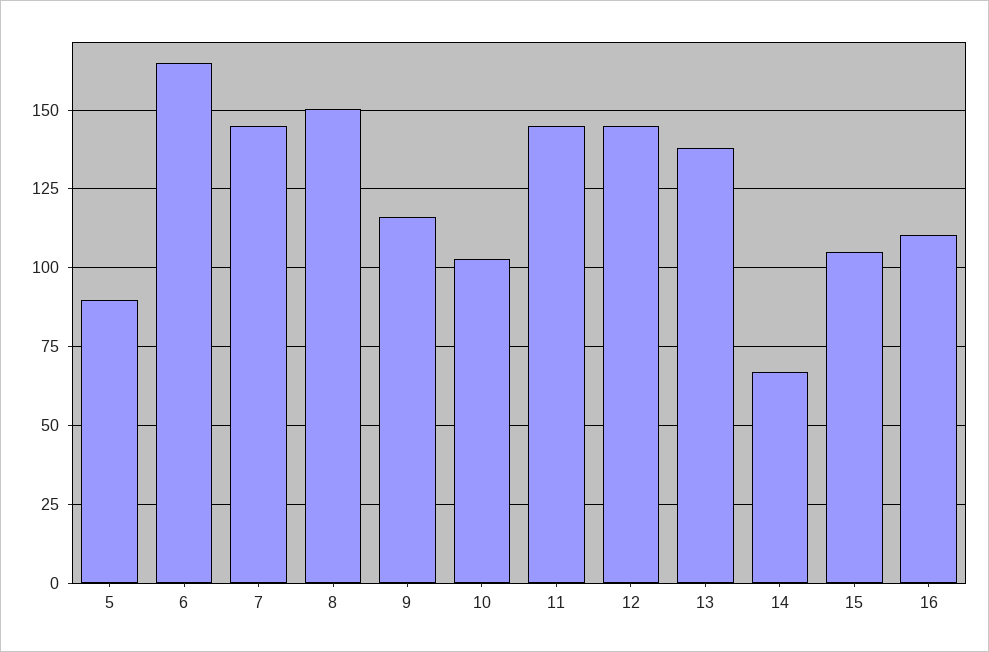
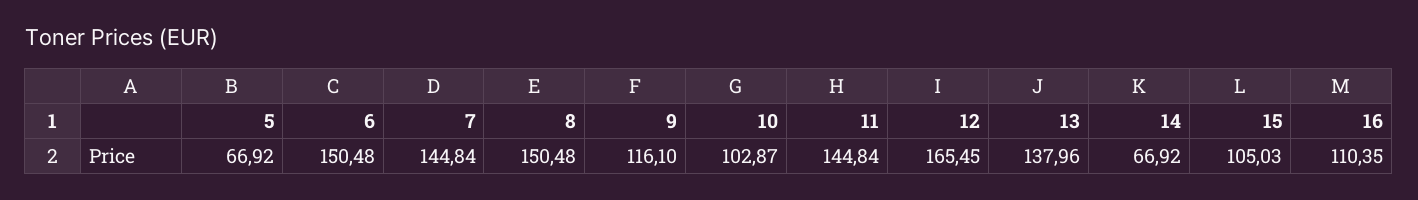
  {
-   "5": 90,
+   "5": 66.92,
-   "6": 165,
+   "6": 150.48,
    "7": 144.84,
    "8": 150.48,
    "9": 116.1,
    "10": 102.87,
    "11": 144.84,
-   "12": 145,
+   "12": 165.45,
    "13": 137.96,
    "14": 66.92,
    "15": 105.03,
    "16": 110.35
  }

